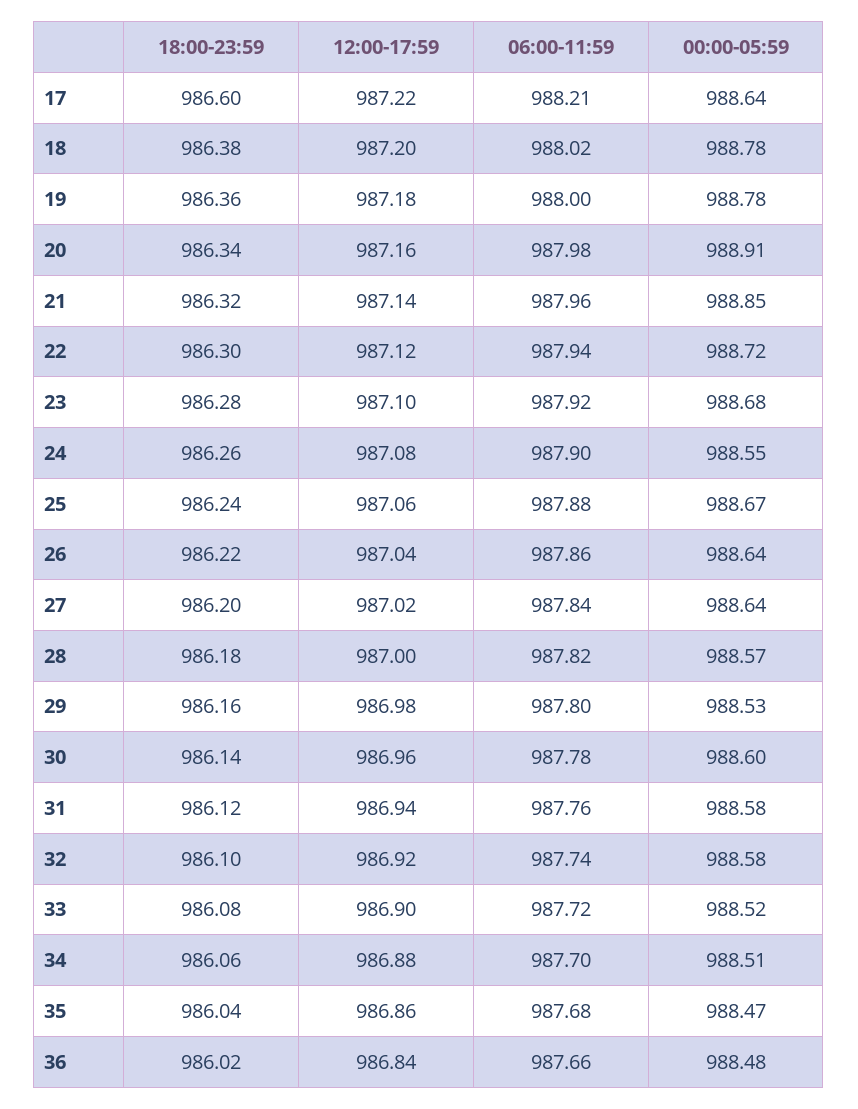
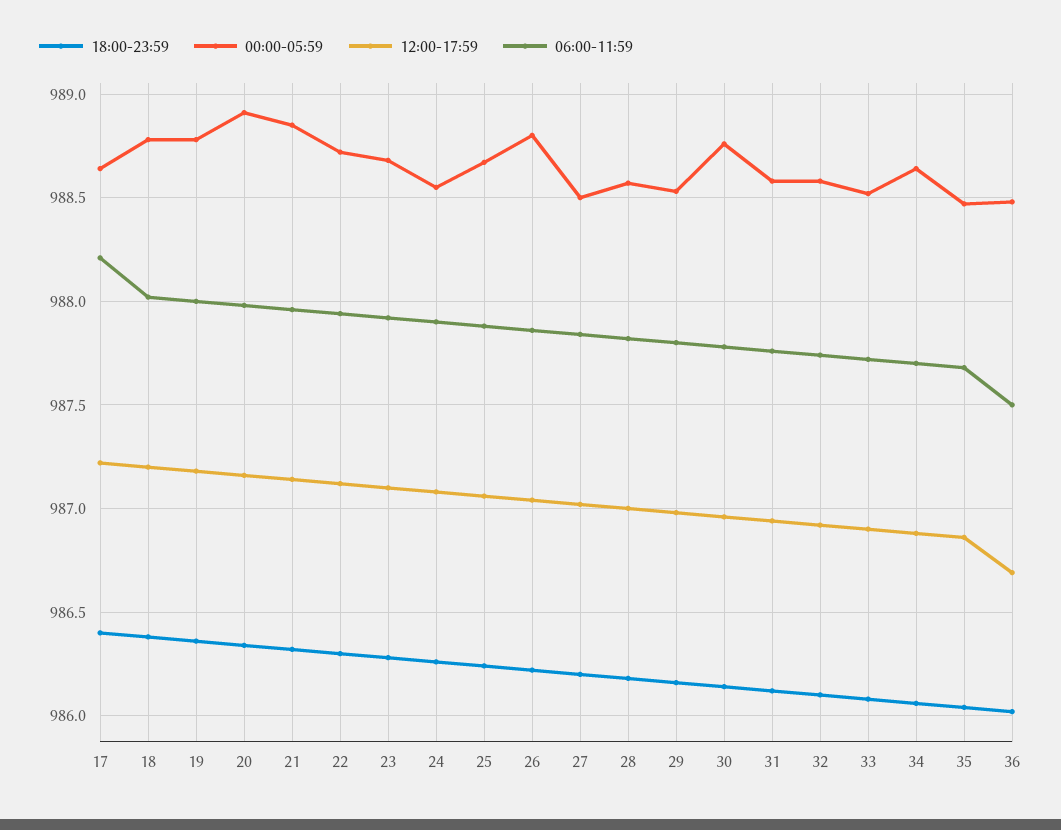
  {
    "18:00-23:59": {
-     "17": 986.6,
+     "17": 986.4,
      "18": 986.38,
      "19": 986.36,
      "20": 986.34,
      "21": 986.32,
      "22": 986.3,
      "23": 986.28,
      "24": 986.26,
      "25": 986.24,
      "26": 986.22,
      "27": 986.2,
      "28": 986.18,
      "29": 986.16,
      "30": 986.14,
      "31": 986.12,
      "32": 986.1,
      "33": 986.08,
      "34": 986.06,
      "35": 986.04,
      "36": 986.02
    },
    "12:00-17:59": {
      "17": 987.22,
      "18": 987.2,
      "19": 987.18,
      "20": 987.16,
      "21": 987.14,
      "22": 987.12,
      "23": 987.1,
      "24": 987.08,
      "25": 987.06,
      "26": 987.04,
      "27": 987.02,
      "28": 987,
      "29": 986.98,
      "30": 986.96,
      "31": 986.94,
      "32": 986.92,
      "33": 986.9,
      "34": 986.88,
      "35": 986.86,
-     "36": 986.84
+     "36": 986.7
    },
    "06:00-11:59": {
      "17": 988.21,
      "18": 988.02,
      "19": 988,
      "20": 987.98,
      "21": 987.96,
      "22": 987.94,
      "23": 987.92,
      "24": 987.9,
      "25": 987.88,
      "26": 987.86,
      "27": 987.84,
      "28": 987.82,
      "29": 987.8,
      "30": 987.78,
      "31": 987.76,
      "32": 987.74,
      "33": 987.72,
      "34": 987.7,
      "35": 987.68,
-     "36": 987.66
+     "36": 987.5
    },
    "00:00-05:59": {
      "17": 988.64,
      "18": 988.78,
      "19": 988.78,
      "20": 988.91,
      "21": 988.85,
      "22": 988.72,
      "23": 988.68,
      "24": 988.55,
      "25": 988.67,
-     "26": 988.64,
+     "26": 988.8,
-     "27": 988.64,
+     "27": 988.5,
      "28": 988.57,
      "29": 988.53,
-     "30": 988.6,
+     "30": 988.75,
      "31": 988.58,
      "32": 988.58,
      "33": 988.52,
-     "34": 988.51,
+     "34": 988.65,
      "35": 988.47,
      "36": 988.48
    }
  }

